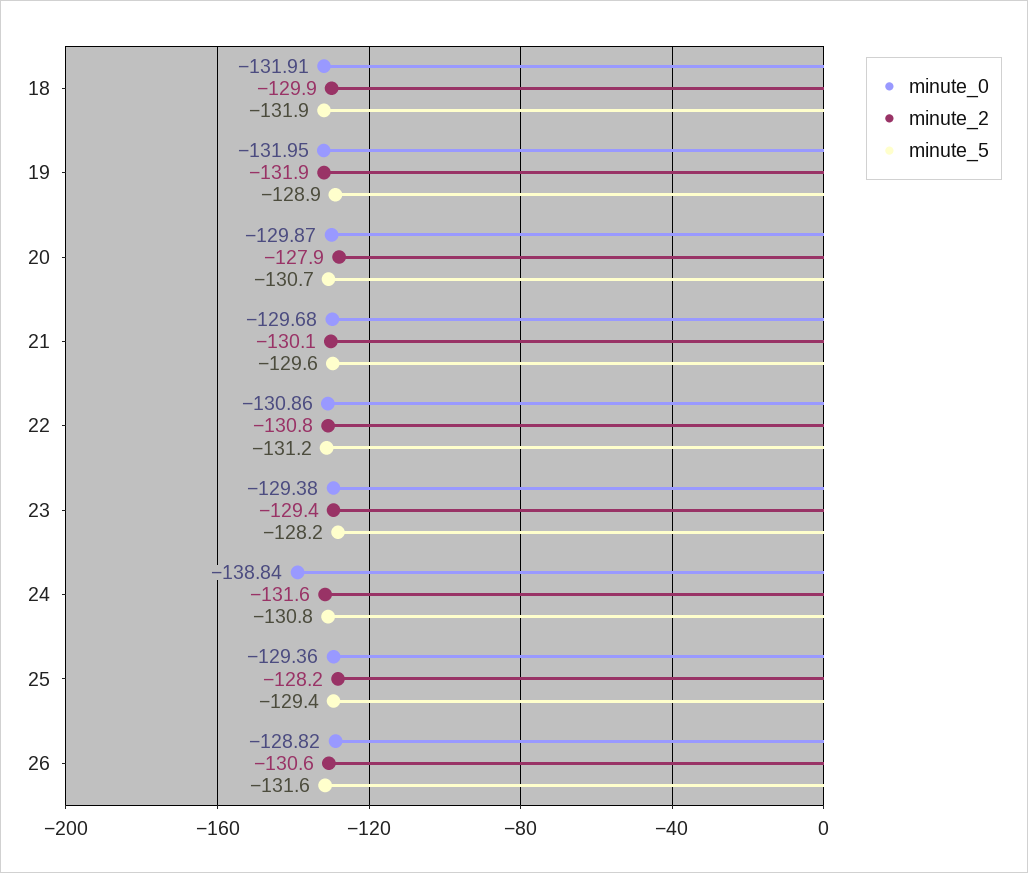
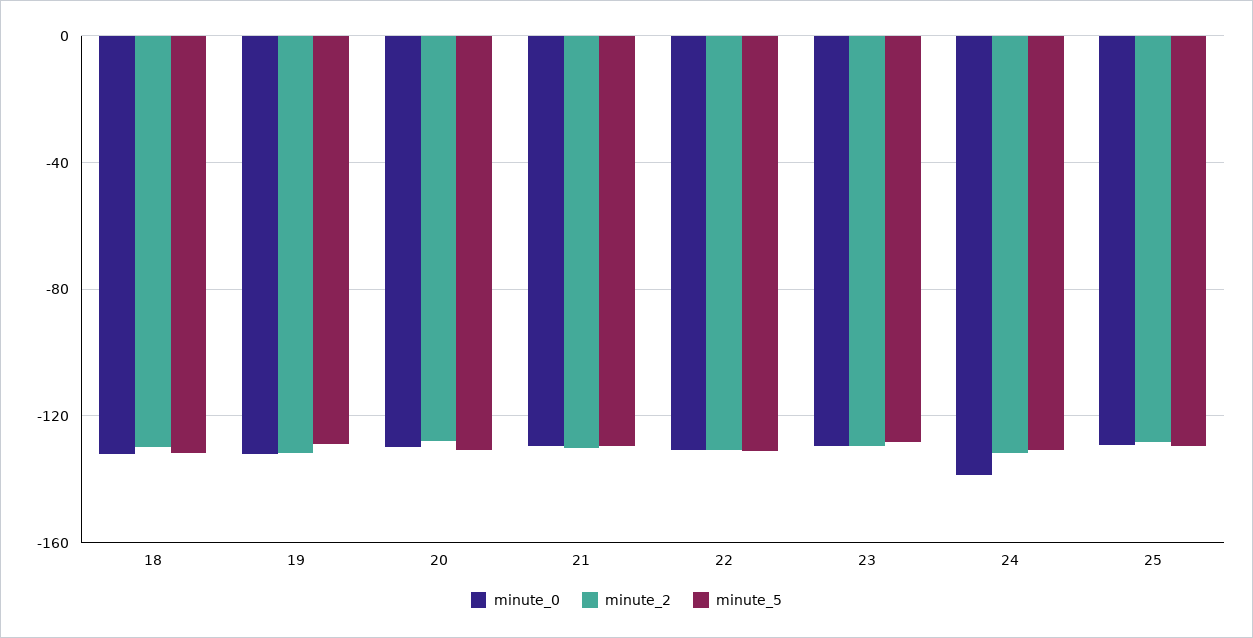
  {
    "minute_0": {
      "18": -131.91,
      "19": -131.95,
      "20": -129.87,
      "21": -129.68,
      "22": -130.86,
      "23": -129.38,
      "24": -138.84,
-     "25": -129.36,
+     "25": -129.36
-     "26": -128.82
    },
    "minute_2": {
      "18": -129.9,
      "19": -131.9,
      "20": -127.9,
      "21": -130.1,
      "22": -130.8,
      "23": -129.4,
      "24": -131.6,
-     "25": -128.2,
+     "25": -128.2
-     "26": -130.6
    },
    "minute_5": {
      "18": -131.9,
      "19": -128.9,
      "20": -130.7,
      "21": -129.6,
      "22": -131.2,
      "23": -128.2,
      "24": -130.8,
-     "25": -129.4,
+     "25": -129.4
-     "26": -131.6
    }
  }

